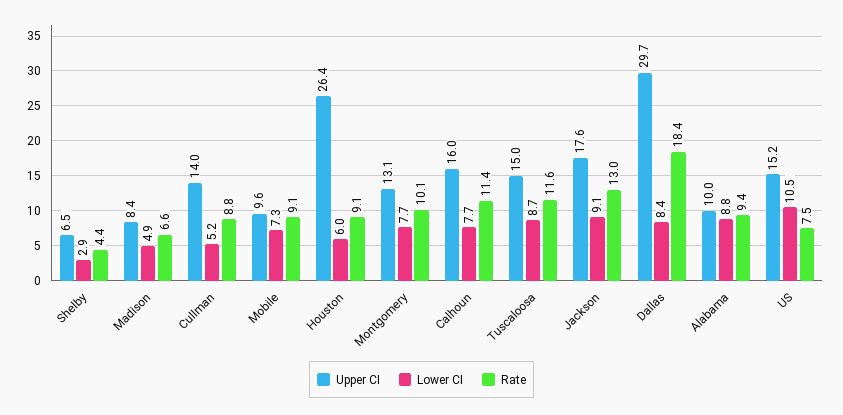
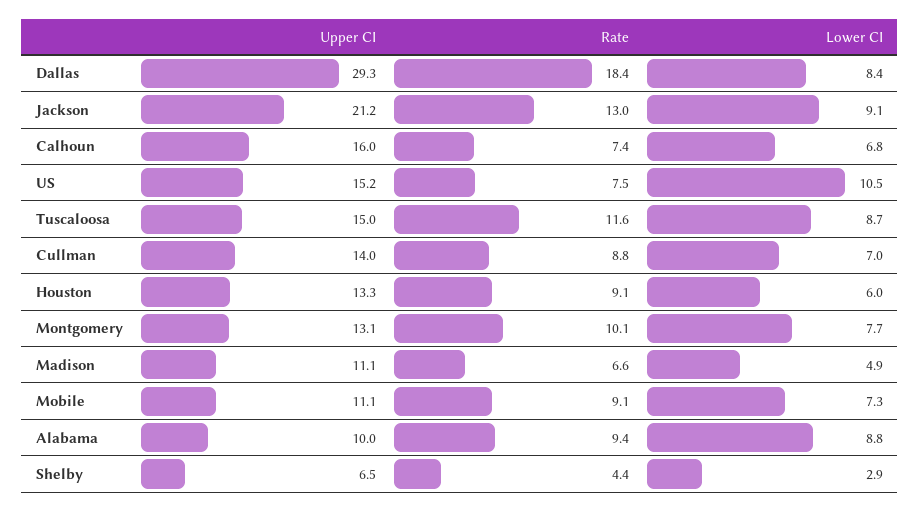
  {
    "Upper CI": {
      "Shelby": 6.5,
-     "Madison": 8.4,
+     "Madison": 11.1,
      "Cullman": 14,
-     "Mobile": 9.6,
+     "Mobile": 11.1,
-     "Houston": 26.4,
+     "Houston": 13.3,
      "Montgomery": 13.1,
      "Calhoun": 16,
      "Tuscaloosa": 15,
-     "Jackson": 17.6,
+     "Jackson": 21.2,
-     "Dallas": 29.7,
+     "Dallas": 29.3,
      "Alabama": 10,
      "US": 15.2
    },
    "Lower CI": {
      "Shelby": 2.9,
      "Madison": 4.9,
-     "Cullman": 5.2,
+     "Cullman": 7,
      "Mobile": 7.3,
      "Houston": 6,
      "Montgomery": 7.7,
-     "Calhoun": 7.7,
+     "Calhoun": 6.8,
      "Tuscaloosa": 8.7,
      "Jackson": 9.1,
      "Dallas": 8.4,
      "Alabama": 8.8,
      "US": 10.5
    },
    "Rate": {
      "Shelby": 4.4,
      "Madison": 6.6,
      "Cullman": 8.8,
      "Mobile": 9.1,
      "Houston": 9.1,
      "Montgomery": 10.1,
-     "Calhoun": 11.4,
+     "Calhoun": 7.4,
      "Tuscaloosa": 11.6,
      "Jackson": 13,
      "Dallas": 18.4,
      "Alabama": 9.4,
      "US": 7.5
    }
  }

